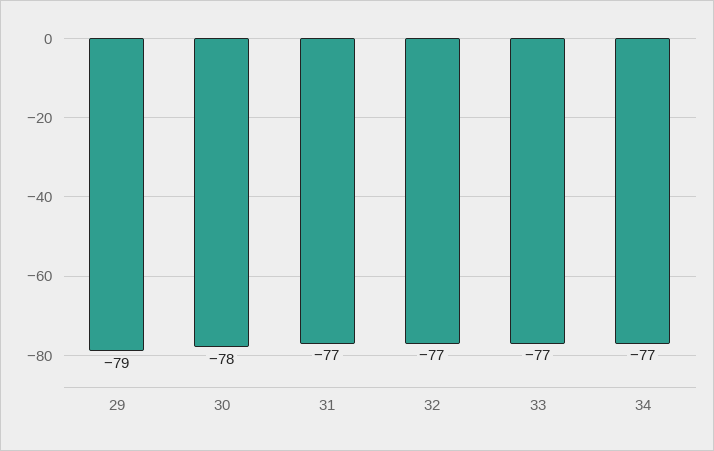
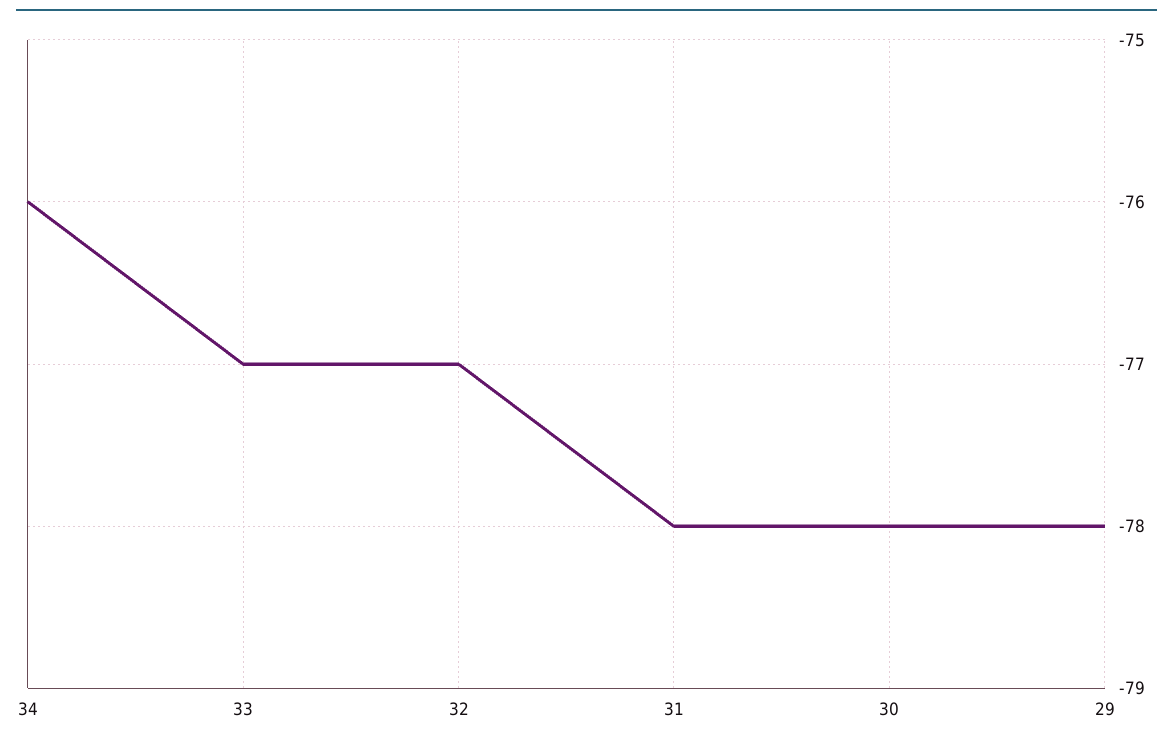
  {
-   "29": -79,
+   "29": -78,
    "30": -78,
-   "31": -77,
+   "31": -78,
    "32": -77,
    "33": -77,
-   "34": -77
+   "34": -76
  }

